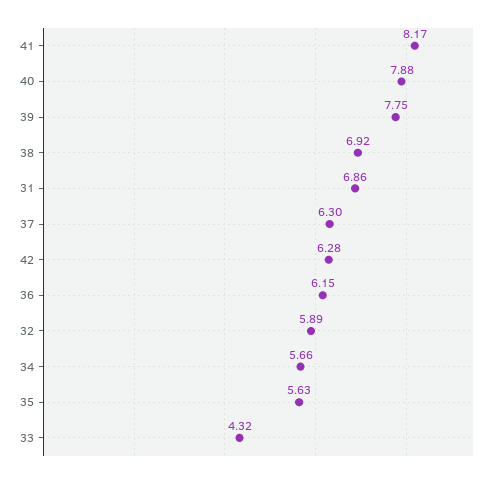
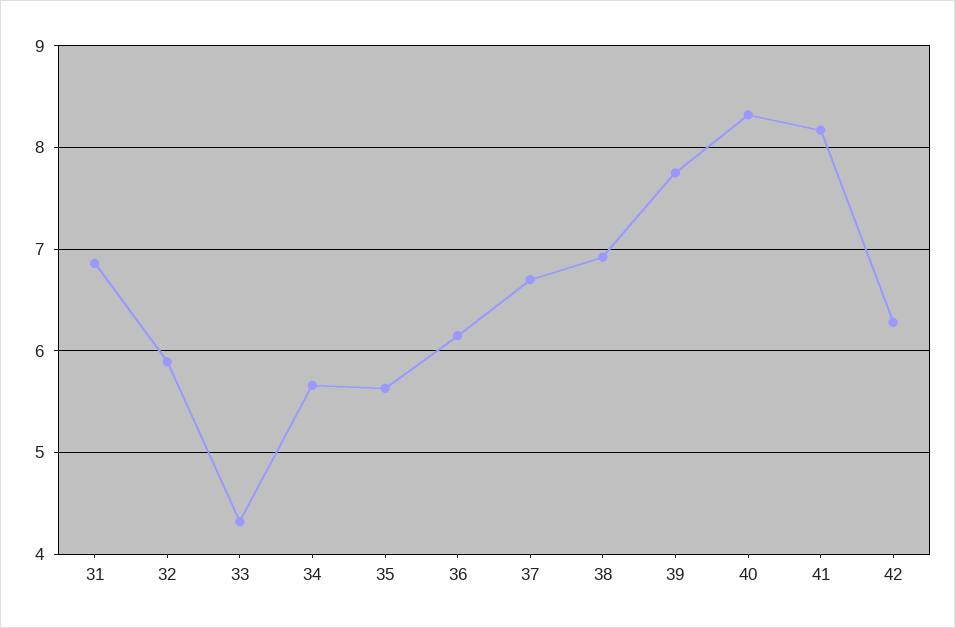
  {
    "41": 8.17,
-   "40": 7.88,
+   "40": 8.3,
    "39": 7.75,
    "38": 6.92,
    "31": 6.86,
-   "37": 6.3,
+   "37": 6.7,
    "42": 6.28,
    "36": 6.15,
    "32": 5.89,
    "34": 5.66,
    "35": 5.63,
    "33": 4.32
  }

